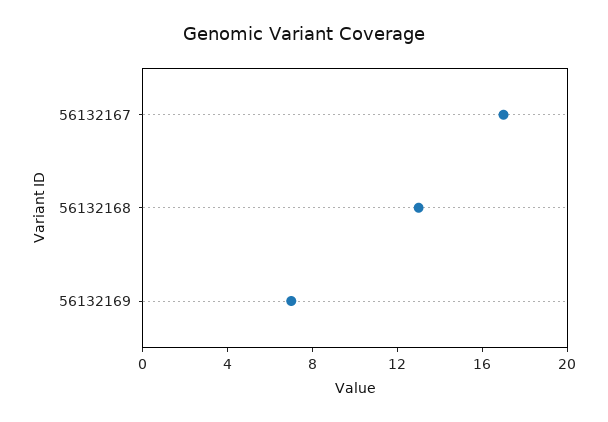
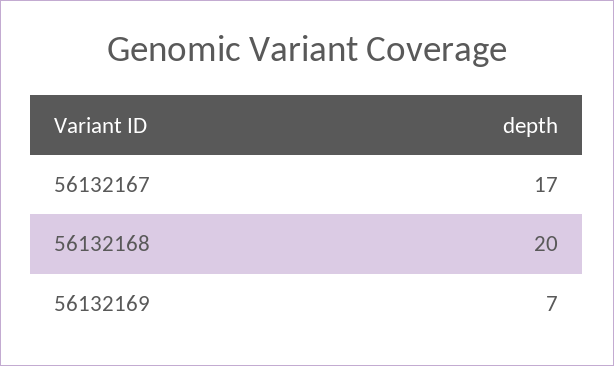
  {
    "56132167": 17,
-   "56132168": 13,
+   "56132168": 20,
    "56132169": 7
  }

